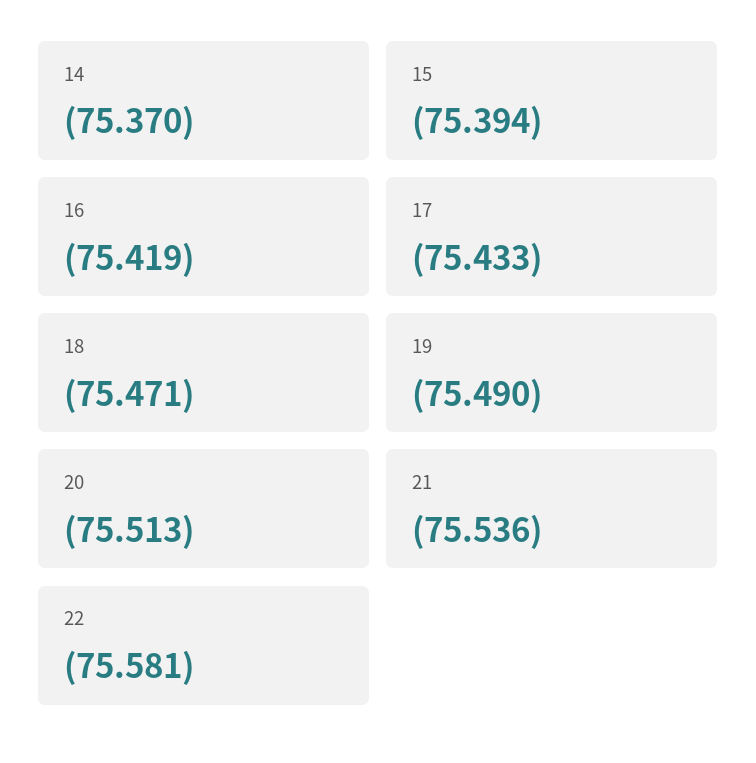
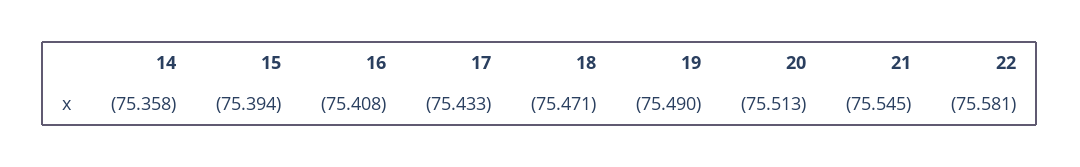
  {
-   "14": -75.37,
+   "14": -75.358,
    "15": -75.394,
-   "16": -75.419,
+   "16": -75.408,
    "17": -75.433,
    "18": -75.471,
    "19": -75.49,
    "20": -75.513,
-   "21": -75.536,
+   "21": -75.545,
    "22": -75.581
  }

